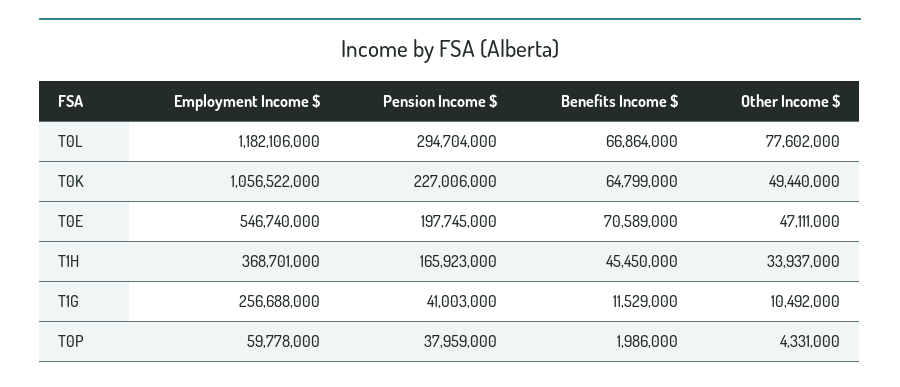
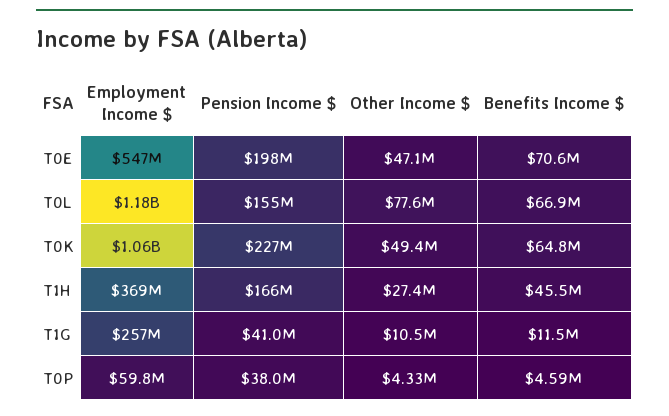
  {
    "Employment Income $": {
      "T0L": 1182106000,
      "T0K": 1056522000,
      "T0E": 546740000,
      "T1H": 368701000,
      "T1G": 256688000,
      "T0P": 59778000
    },
    "Pension Income $": {
-     "T0L": 294704000,
+     "T0L": 155000000,
      "T0K": 227006000,
      "T0E": 197745000,
      "T1H": 165923000,
      "T1G": 41003000,
      "T0P": 37959000
    },
    "Benefits Income $": {
      "T0L": 66864000,
      "T0K": 64799000,
      "T0E": 70589000,
      "T1H": 45450000,
      "T1G": 11529000,
-     "T0P": 1986000
+     "T0P": 4590000
    },
    "Other Income $": {
      "T0L": 77602000,
      "T0K": 49440000,
      "T0E": 47111000,
-     "T1H": 33937000,
+     "T1H": 27400000,
      "T1G": 10492000,
      "T0P": 4331000
    }
  }

